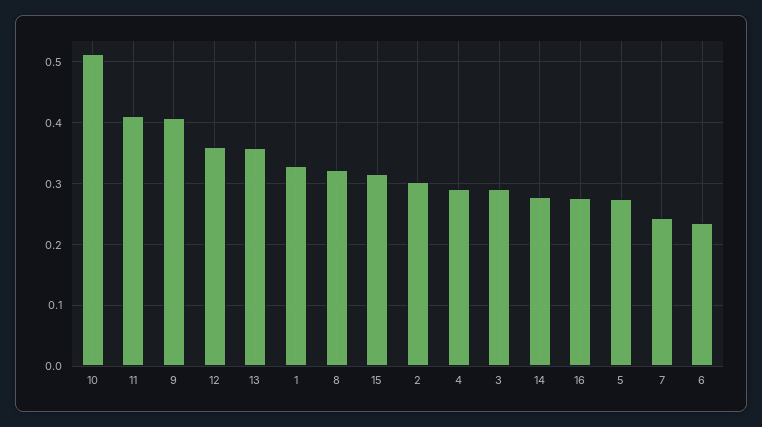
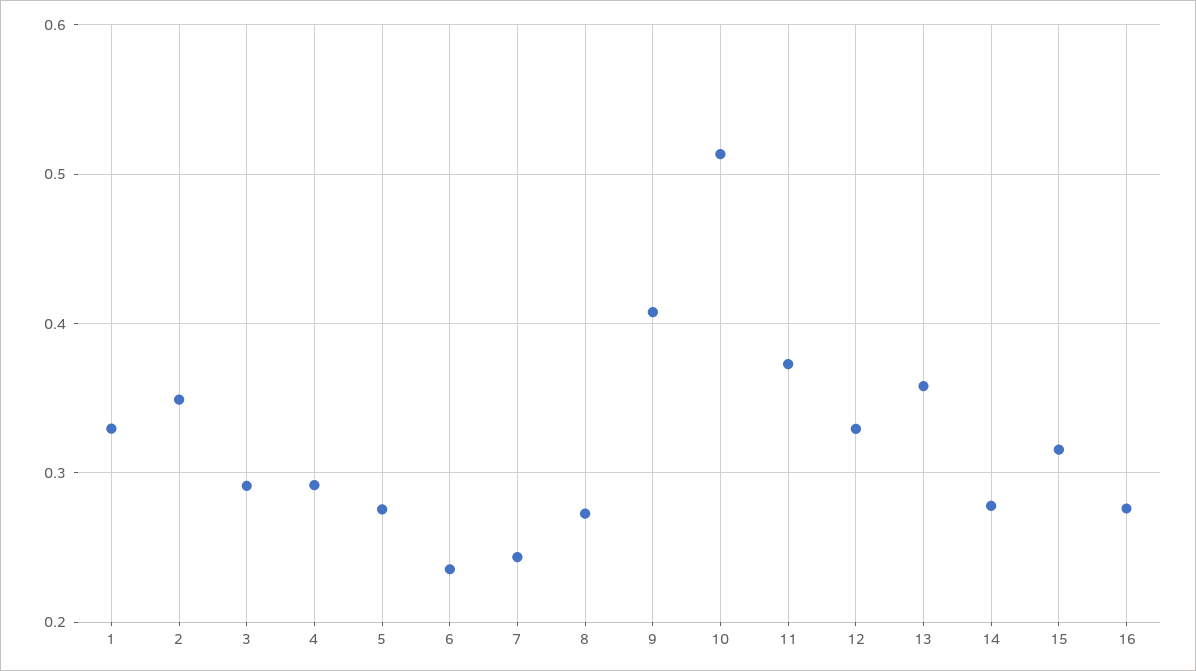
  {
    "10": 0.51,
-   "11": 0.41,
+   "11": 0.37,
    "9": 0.41,
-   "12": 0.36,
+   "12": 0.33,
    "13": 0.36,
    "1": 0.33,
-   "8": 0.32,
+   "8": 0.27,
    "15": 0.32,
-   "2": 0.3,
+   "2": 0.35,
    "4": 0.29,
    "3": 0.29,
    "14": 0.28,
    "16": 0.28,
    "5": 0.28,
    "7": 0.24,
    "6": 0.24
  }

